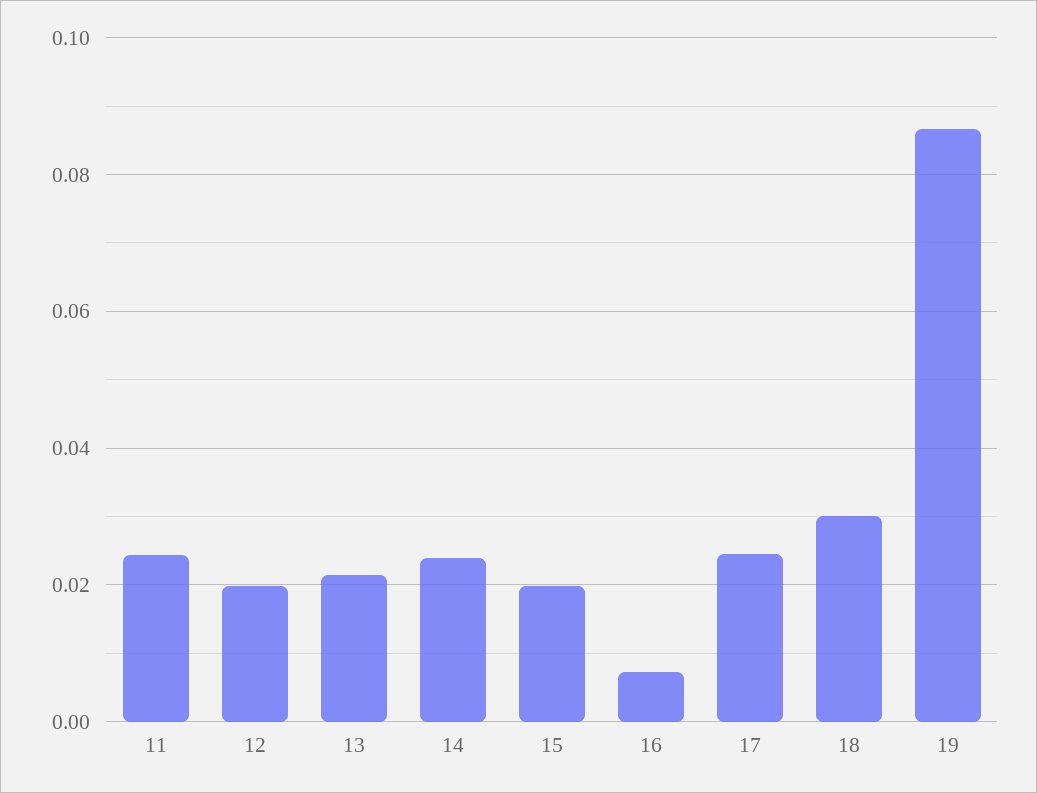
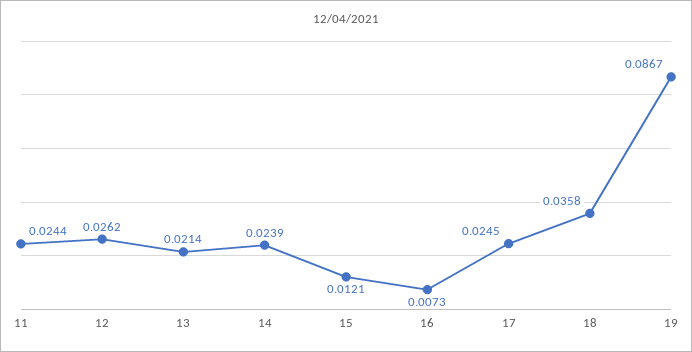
  {
    "11": 0.0244,
-   "12": 0.02,
+   "12": 0.0262,
    "13": 0.0214,
    "14": 0.0239,
-   "15": 0.02,
+   "15": 0.0121,
    "16": 0.0073,
    "17": 0.0245,
-   "18": 0.03,
+   "18": 0.0358,
    "19": 0.0867
  }

